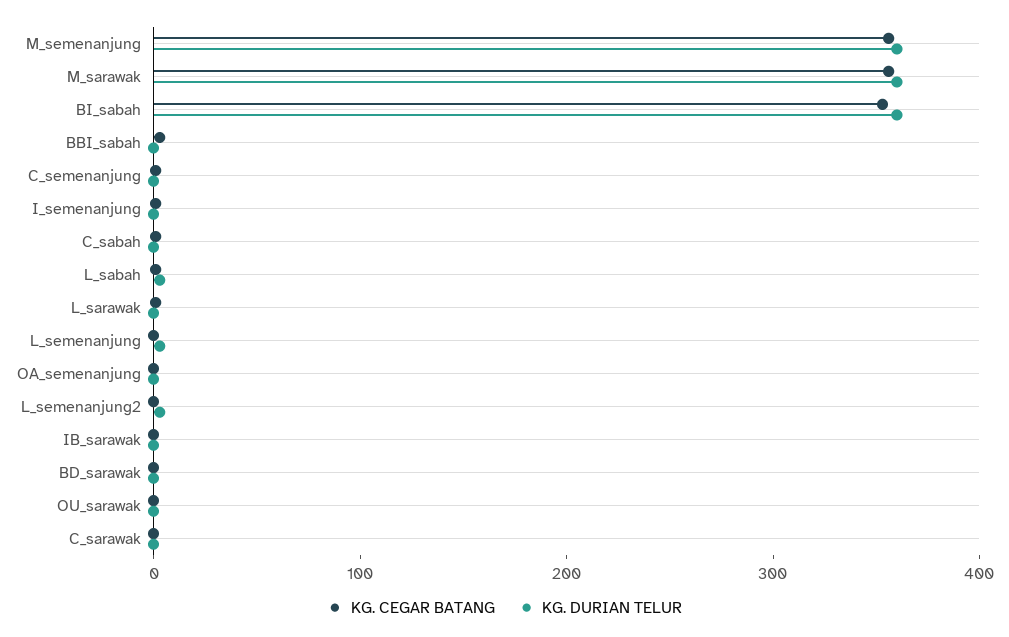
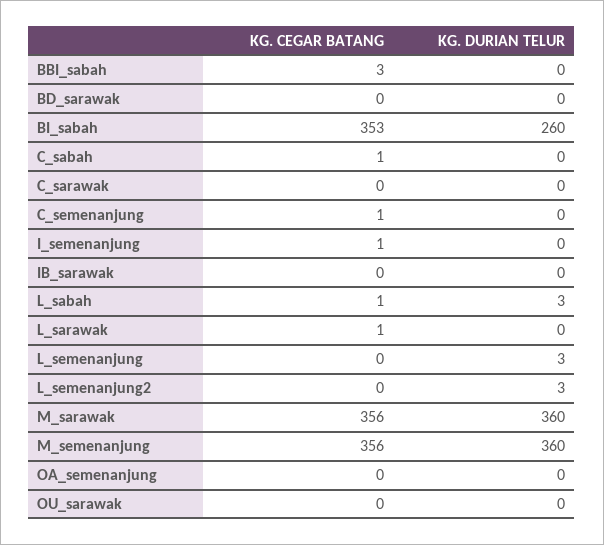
  {
    "KG. CEGAR BATANG": {
      "M_semenanjung": 356,
      "M_sarawak": 356,
      "BI_sabah": 353,
      "BBI_sabah": 3,
      "C_semenanjung": 1,
      "I_semenanjung": 1,
      "C_sabah": 1,
      "L_sabah": 1,
      "L_sarawak": 1,
      "L_semenanjung": 0,
      "OA_semenanjung": 0,
      "L_semenanjung2": 0,
      "IB_sarawak": 0,
      "BD_sarawak": 0,
      "OU_sarawak": 0,
      "C_sarawak": 0
    },
    "KG. DURIAN TELUR": {
      "M_semenanjung": 360,
      "M_sarawak": 360,
-     "BI_sabah": 360,
+     "BI_sabah": 260,
      "BBI_sabah": 0,
      "C_semenanjung": 0,
      "I_semenanjung": 0,
      "C_sabah": 0,
      "L_sabah": 3,
      "L_sarawak": 0,
      "L_semenanjung": 3,
      "OA_semenanjung": 0,
      "L_semenanjung2": 3,
      "IB_sarawak": 0,
      "BD_sarawak": 0,
      "OU_sarawak": 0,
      "C_sarawak": 0
    }
  }

